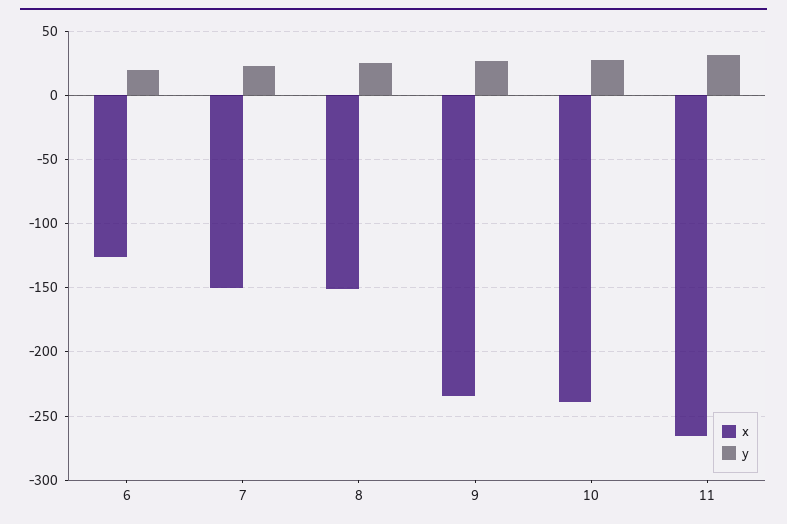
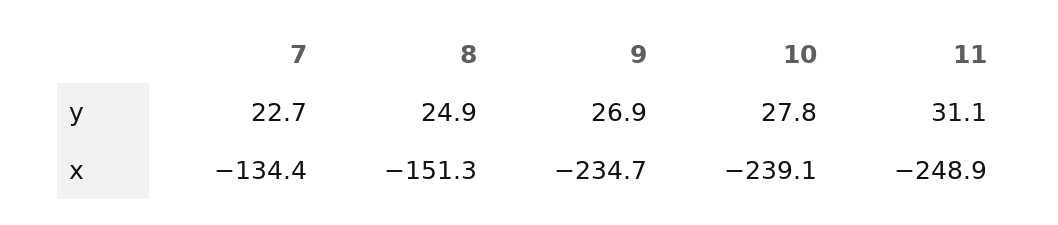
  {
    "x": {
-     "6": -125,
-     "7": -150,
+     "7": -134.4,
      "8": -151.3,
      "9": -234.7,
      "10": -239.1,
-     "11": -265
+     "11": -248.9
    },
    "y": {
-     "6": 20,
      "7": 22.7,
      "8": 24.9,
      "9": 26.9,
      "10": 27.8,
      "11": 31.1
    }
  }

